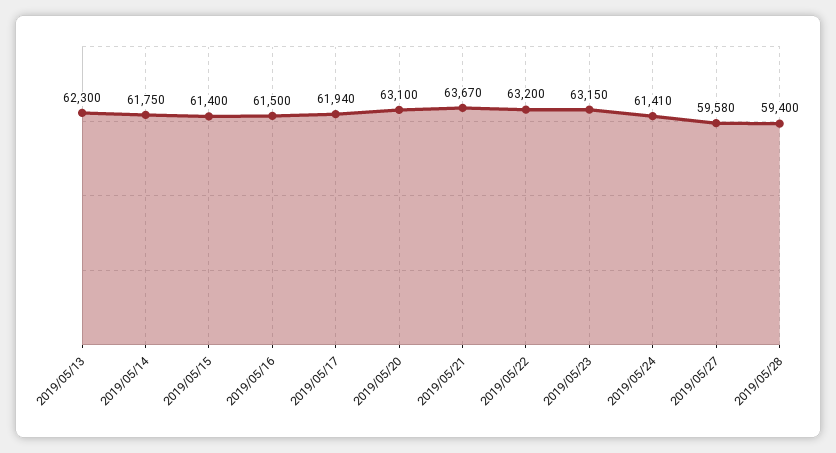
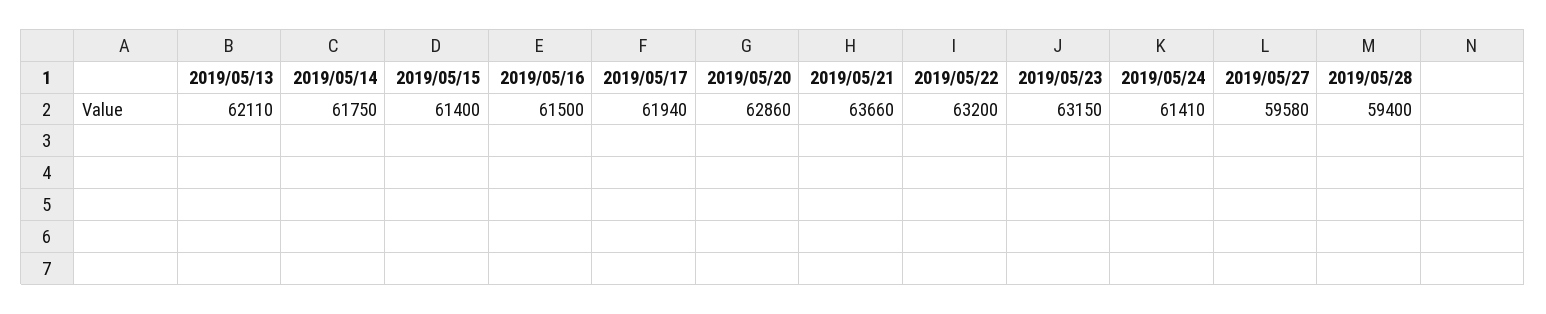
  {
-   "2019/05/13": 62300,
+   "2019/05/13": 62110,
    "2019/05/14": 61750,
    "2019/05/15": 61400,
    "2019/05/16": 61500,
    "2019/05/17": 61940,
-   "2019/05/20": 63100,
+   "2019/05/20": 62860,
-   "2019/05/21": 63670,
+   "2019/05/21": 63660,
    "2019/05/22": 63200,
    "2019/05/23": 63150,
    "2019/05/24": 61410,
    "2019/05/27": 59580,
    "2019/05/28": 59400
  }

